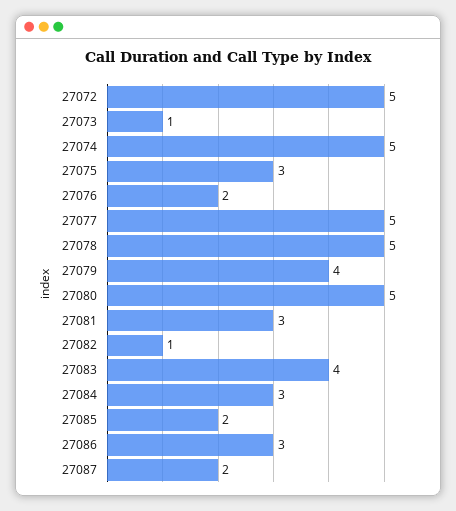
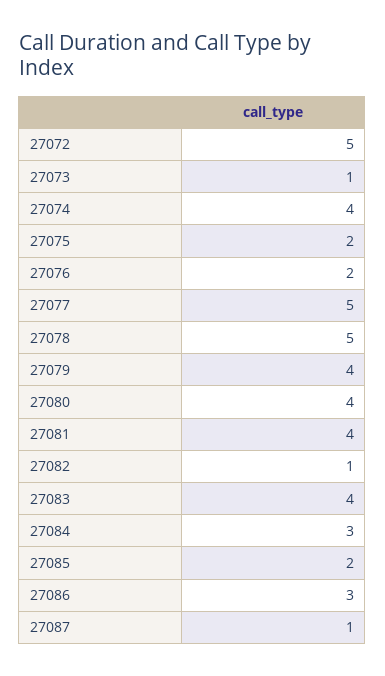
  {
    "27072": 5,
    "27073": 1,
-   "27074": 5,
+   "27074": 4,
-   "27075": 3,
+   "27075": 2,
    "27076": 2,
    "27077": 5,
    "27078": 5,
    "27079": 4,
-   "27080": 5,
+   "27080": 4,
-   "27081": 3,
+   "27081": 4,
    "27082": 1,
    "27083": 4,
    "27084": 3,
    "27085": 2,
    "27086": 3,
-   "27087": 2
+   "27087": 1
  }

